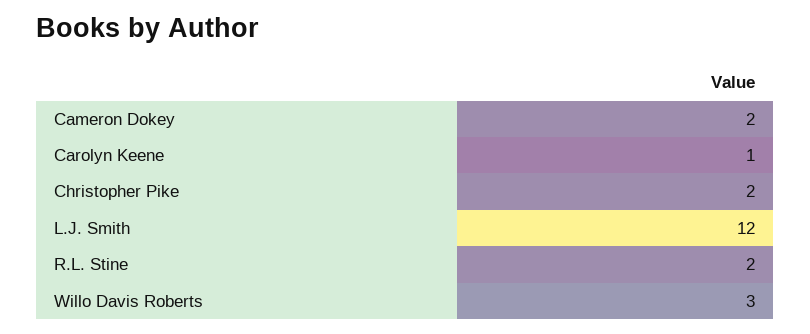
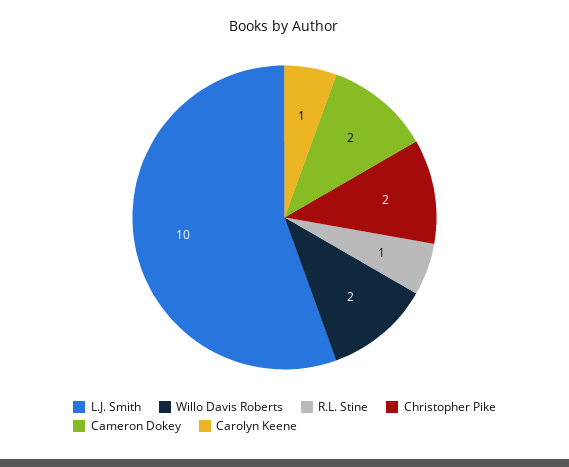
  {
    "Cameron Dokey": 2,
    "Carolyn Keene": 1,
    "Christopher Pike": 2,
-   "L.J. Smith": 12,
+   "L.J. Smith": 10,
-   "R.L. Stine": 2,
+   "R.L. Stine": 1,
-   "Willo Davis Roberts": 3
+   "Willo Davis Roberts": 2
  }

